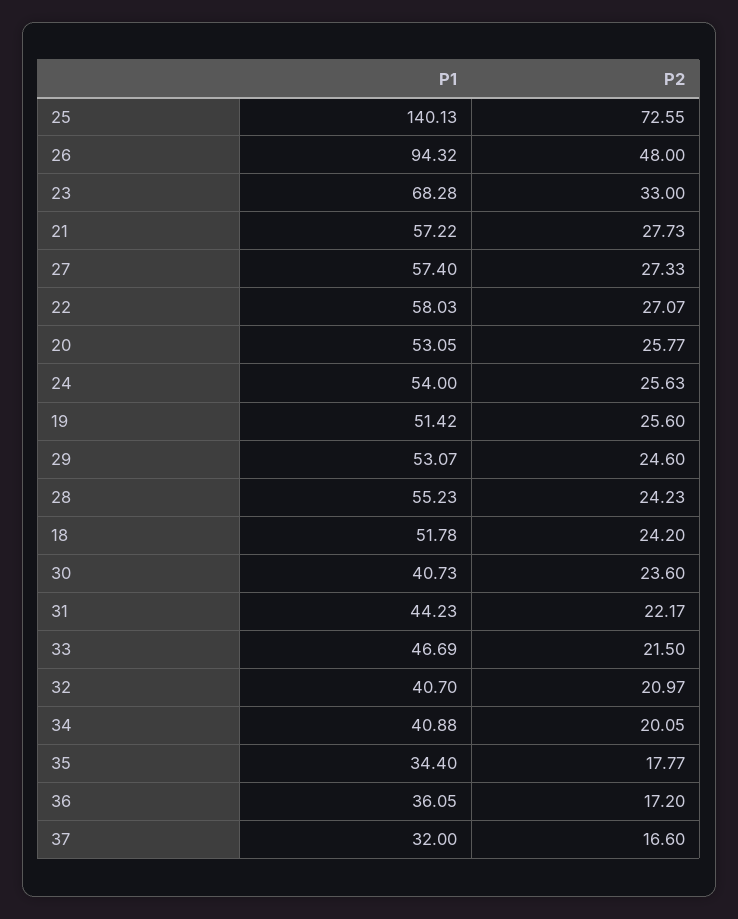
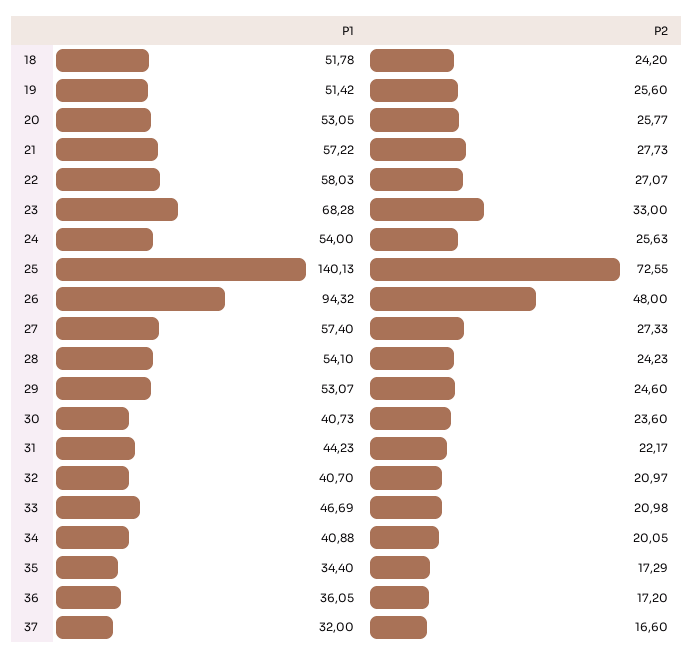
  {
    "P1": {
      "25": 140.13,
      "26": 94.32,
      "23": 68.28,
      "21": 57.22,
      "27": 57.4,
      "22": 58.03,
      "20": 53.05,
      "24": 54,
      "19": 51.42,
      "29": 53.07,
-     "28": 55.23,
+     "28": 54.1,
      "18": 51.78,
      "30": 40.73,
      "31": 44.23,
      "33": 46.69,
      "32": 40.7,
      "34": 40.88,
      "35": 34.4,
      "36": 36.05,
      "37": 32
    },
    "P2": {
      "25": 72.55,
      "26": 48,
      "23": 33,
      "21": 27.73,
      "27": 27.33,
      "22": 27.07,
      "20": 25.77,
      "24": 25.63,
      "19": 25.6,
      "29": 24.6,
      "28": 24.23,
      "18": 24.2,
      "30": 23.6,
      "31": 22.17,
-     "33": 21.5,
+     "33": 20.98,
      "32": 20.97,
      "34": 20.05,
-     "35": 17.77,
+     "35": 17.29,
      "36": 17.2,
      "37": 16.6
    }
  }

